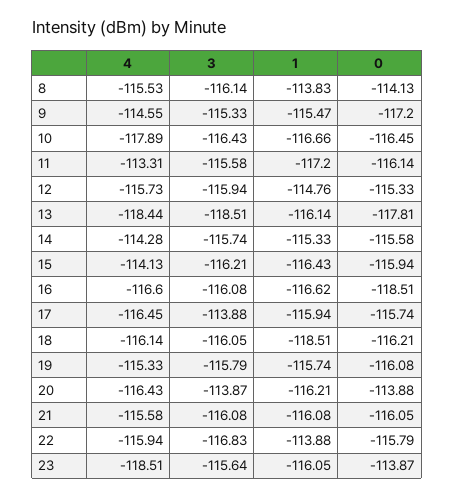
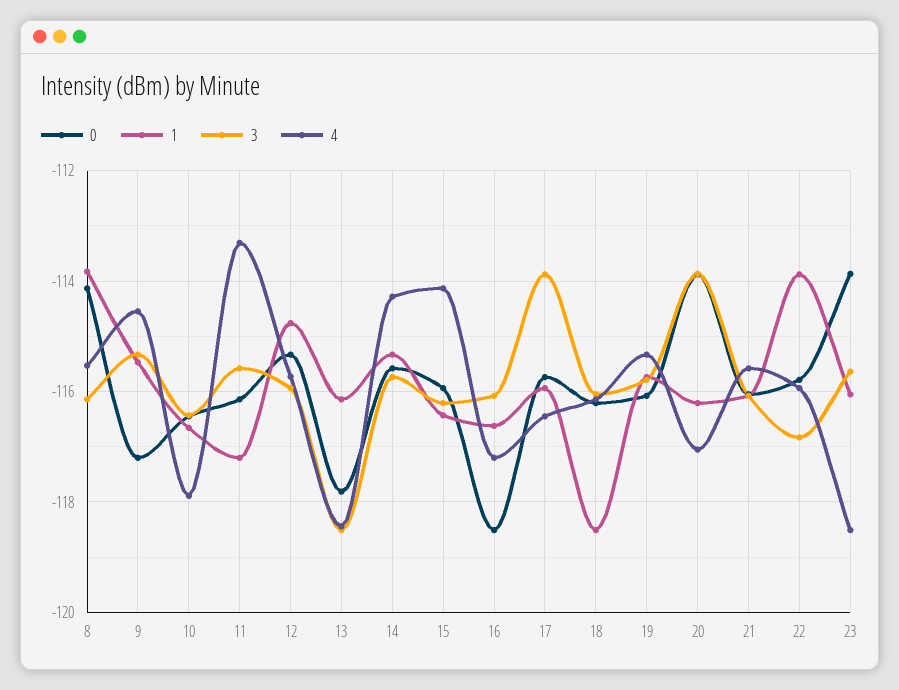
  {
    "4": {
      "8": -115.53,
      "9": -114.55,
      "10": -117.89,
      "11": -113.31,
      "12": -115.73,
      "13": -118.44,
      "14": -114.28,
      "15": -114.13,
-     "16": -116.6,
+     "16": -117.2,
      "17": -116.45,
      "18": -116.14,
      "19": -115.33,
-     "20": -116.43,
+     "20": -117,
      "21": -115.58,
      "22": -115.94,
      "23": -118.51
    },
    "3": {
      "8": -116.14,
      "9": -115.33,
      "10": -116.43,
      "11": -115.58,
      "12": -115.94,
      "13": -118.51,
      "14": -115.74,
      "15": -116.21,
      "16": -116.08,
      "17": -113.88,
      "18": -116.05,
      "19": -115.79,
      "20": -113.87,
      "21": -116.08,
      "22": -116.83,
      "23": -115.64
    },
    "1": {
      "8": -113.83,
      "9": -115.47,
      "10": -116.66,
      "11": -117.2,
      "12": -114.76,
      "13": -116.14,
      "14": -115.33,
      "15": -116.43,
      "16": -116.62,
      "17": -115.94,
      "18": -118.51,
      "19": -115.74,
      "20": -116.21,
      "21": -116.08,
      "22": -113.88,
      "23": -116.05
    },
    "0": {
      "8": -114.13,
      "9": -117.2,
      "10": -116.45,
      "11": -116.14,
      "12": -115.33,
      "13": -117.81,
      "14": -115.58,
      "15": -115.94,
      "16": -118.51,
      "17": -115.74,
      "18": -116.21,
      "19": -116.08,
      "20": -113.88,
      "21": -116.05,
      "22": -115.79,
      "23": -113.87
    }
  }

